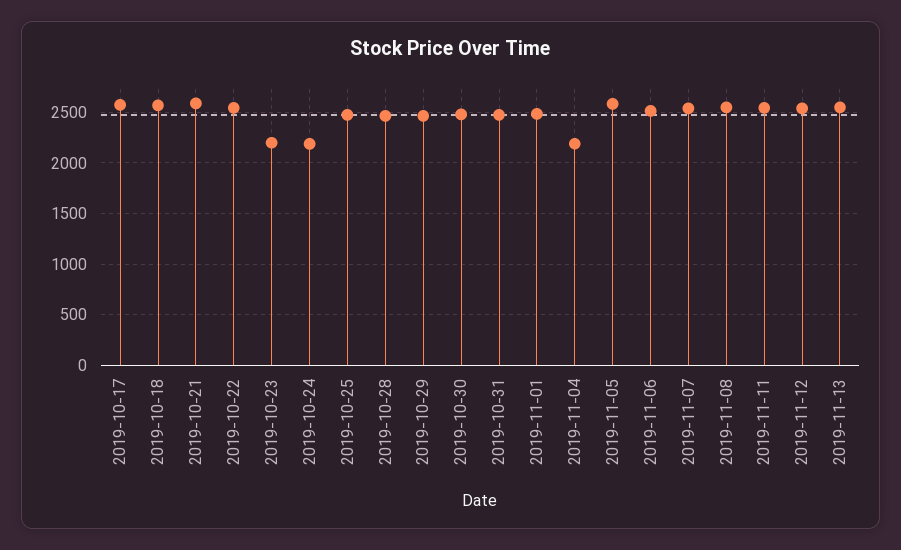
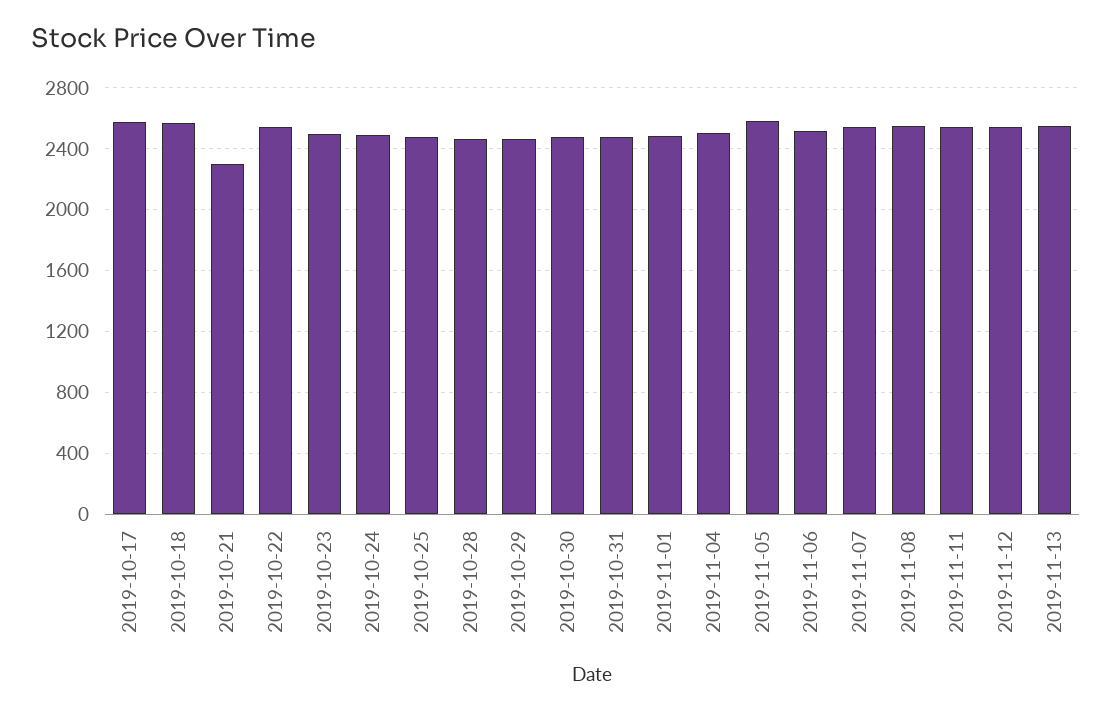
  {
    "2019-10-17": 2600,
    "2019-10-18": 2550,
-   "2019-10-21": 2600,
+   "2019-10-21": 2300,
    "2019-10-22": 2550,
-   "2019-10-23": 2200,
+   "2019-10-23": 2500,
-   "2019-10-24": 2200,
+   "2019-10-24": 2500,
    "2019-10-25": 2500,
    "2019-10-28": 2450,
    "2019-10-29": 2450,
    "2019-10-30": 2500,
    "2019-10-31": 2500,
    "2019-11-01": 2500,
-   "2019-11-04": 2200,
+   "2019-11-04": 2500,
    "2019-11-05": 2600,
    "2019-11-06": 2500,
    "2019-11-07": 2550,
    "2019-11-08": 2550,
    "2019-11-11": 2550,
    "2019-11-12": 2550,
    "2019-11-13": 2550
  }

